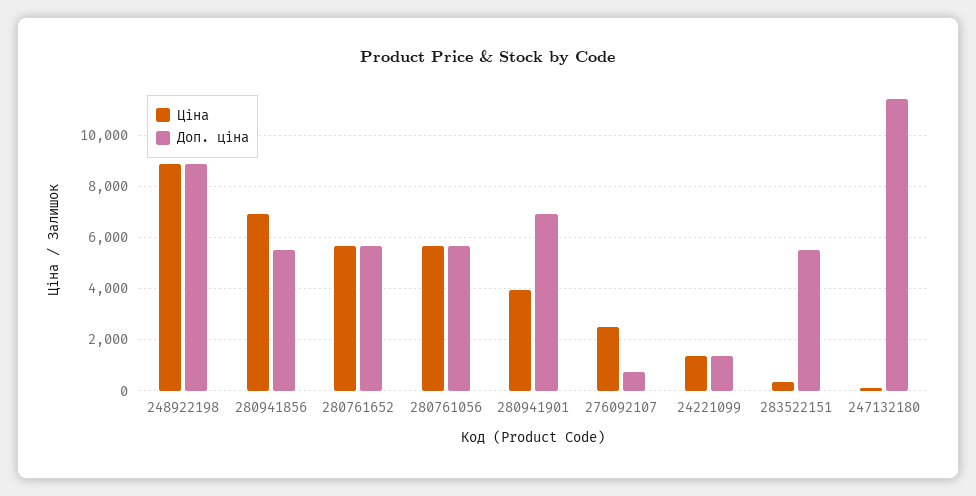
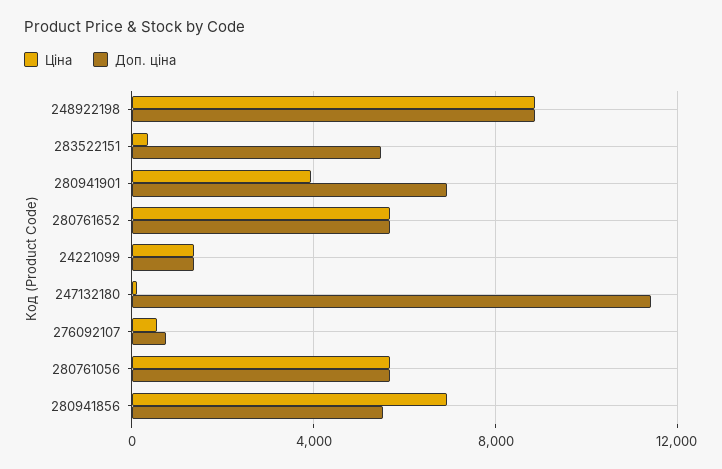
  {
    "Ціна": {
      "248922198": 8750,
      "280941856": 7000,
      "280761652": 5750,
      "280761056": 5750,
      "280941901": 4000,
-     "276092107": 2500,
+     "276092107": 500,
      "24221099": 1500,
      "283522151": 250,
      "247132180": 0
    },
    "Доп. ціна": {
      "248922198": 8750,
      "280941856": 5500,
      "280761652": 5750,
      "280761056": 5750,
      "280941901": 7000,
      "276092107": 750,
      "24221099": 1500,
      "283522151": 5500,
      "247132180": 11500
    }
  }

